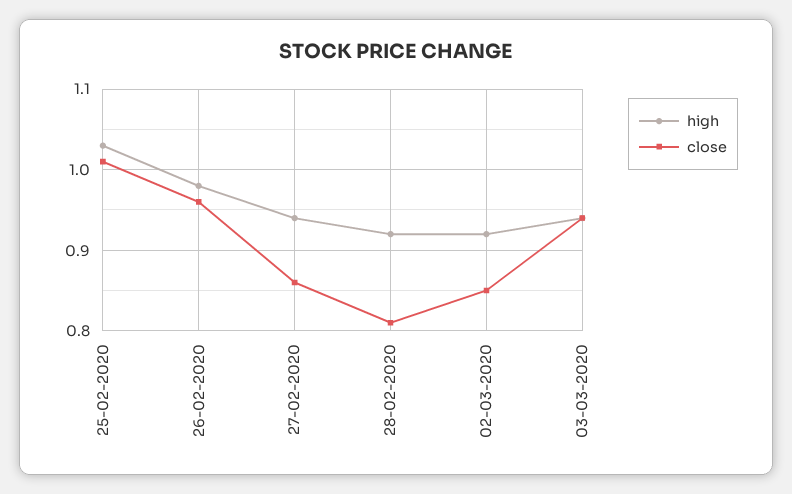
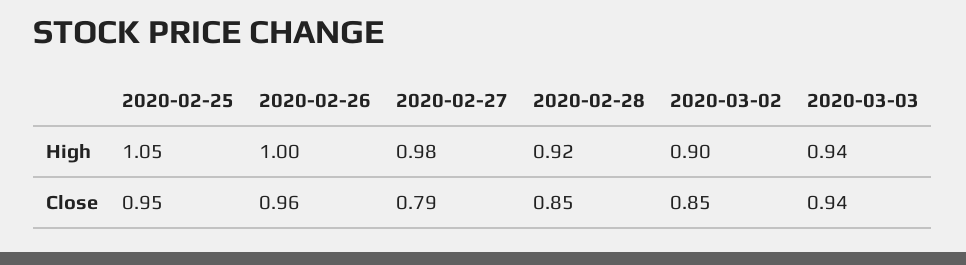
  {
    "high": {
-     "25-02-2020": 1.03,
+     "25-02-2020": 1.05,
-     "26-02-2020": 0.98,
+     "26-02-2020": 1,
-     "27-02-2020": 0.94,
+     "27-02-2020": 0.98,
      "28-02-2020": 0.92,
-     "02-03-2020": 0.92,
+     "02-03-2020": 0.9,
      "03-03-2020": 0.94
    },
    "close": {
-     "25-02-2020": 1.01,
+     "25-02-2020": 0.95,
      "26-02-2020": 0.96,
-     "27-02-2020": 0.86,
+     "27-02-2020": 0.79,
-     "28-02-2020": 0.81,
+     "28-02-2020": 0.85,
      "02-03-2020": 0.85,
      "03-03-2020": 0.94
    }
  }

